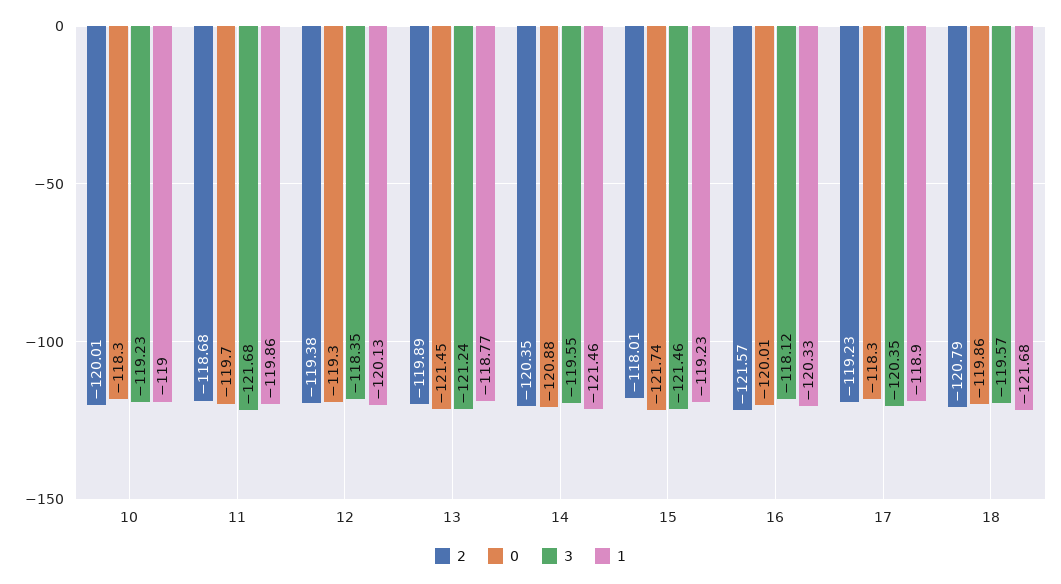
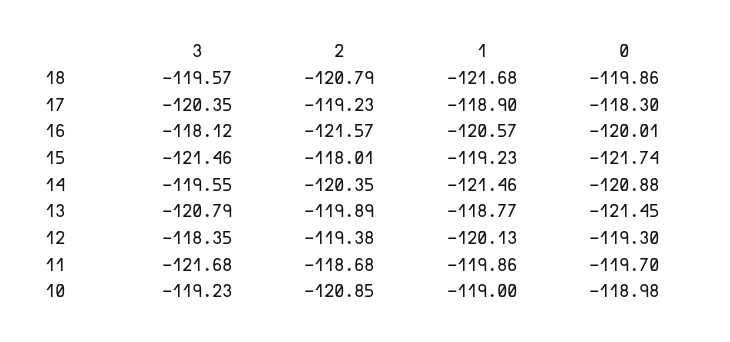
  {
    "2": {
-     "10": -120.01,
+     "10": -120.85,
      "11": -118.68,
      "12": -119.38,
      "13": -119.89,
      "14": -120.35,
      "15": -118.01,
      "16": -121.57,
      "17": -119.23,
      "18": -120.79
    },
    "0": {
-     "10": -118.3,
+     "10": -118.98,
      "11": -119.7,
      "12": -119.3,
      "13": -121.45,
      "14": -120.88,
      "15": -121.74,
      "16": -120.01,
      "17": -118.3,
      "18": -119.86
    },
    "3": {
      "10": -119.23,
      "11": -121.68,
      "12": -118.35,
-     "13": -121.24,
+     "13": -120.79,
      "14": -119.55,
      "15": -121.46,
      "16": -118.12,
      "17": -120.35,
      "18": -119.57
    },
    "1": {
      "10": -119,
      "11": -119.86,
      "12": -120.13,
      "13": -118.77,
      "14": -121.46,
      "15": -119.23,
-     "16": -120.33,
+     "16": -120.57,
      "17": -118.9,
      "18": -121.68
    }
  }

